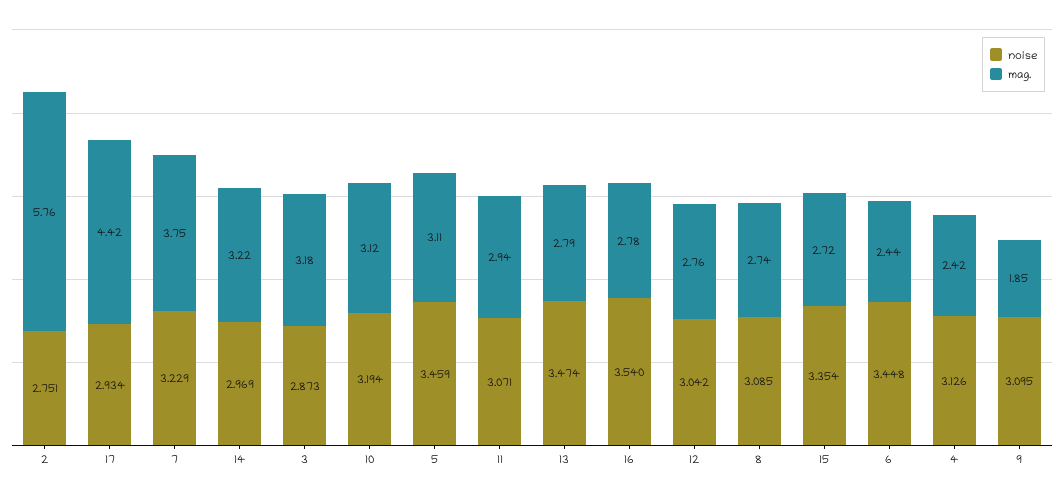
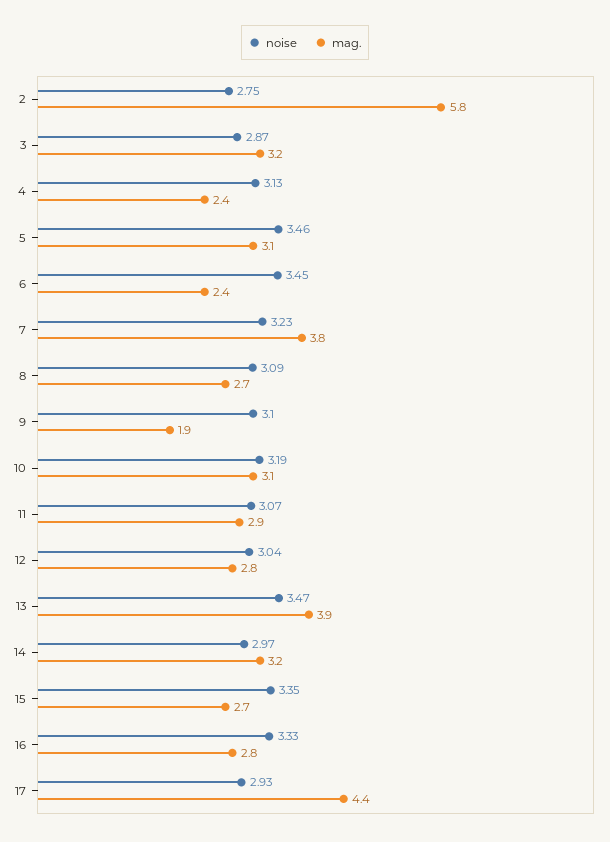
  {
    "noise": {
      "2": 2.751,
      "17": 2.934,
      "7": 3.229,
      "14": 2.969,
      "3": 2.873,
      "10": 3.194,
      "5": 3.459,
      "11": 3.071,
      "13": 3.474,
-     "16": 3.54,
+     "16": 3.33,
      "12": 3.042,
      "8": 3.085,
      "15": 3.354,
      "6": 3.448,
      "4": 3.126,
      "9": 3.095
    },
    "mag.": {
      "2": 5.76,
      "17": 4.42,
      "7": 3.75,
      "14": 3.22,
      "3": 3.18,
      "10": 3.12,
      "5": 3.11,
      "11": 2.94,
-     "13": 2.79,
+     "13": 3.9,
      "16": 2.78,
      "12": 2.76,
      "8": 2.74,
      "15": 2.72,
      "6": 2.44,
      "4": 2.42,
      "9": 1.85
    }
  }

